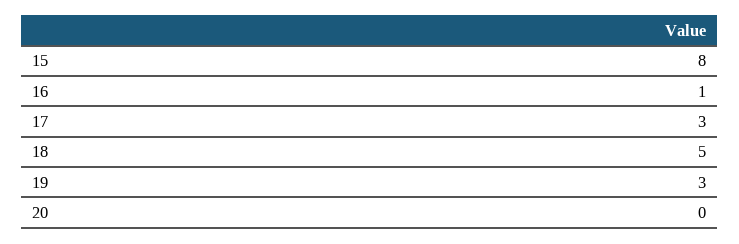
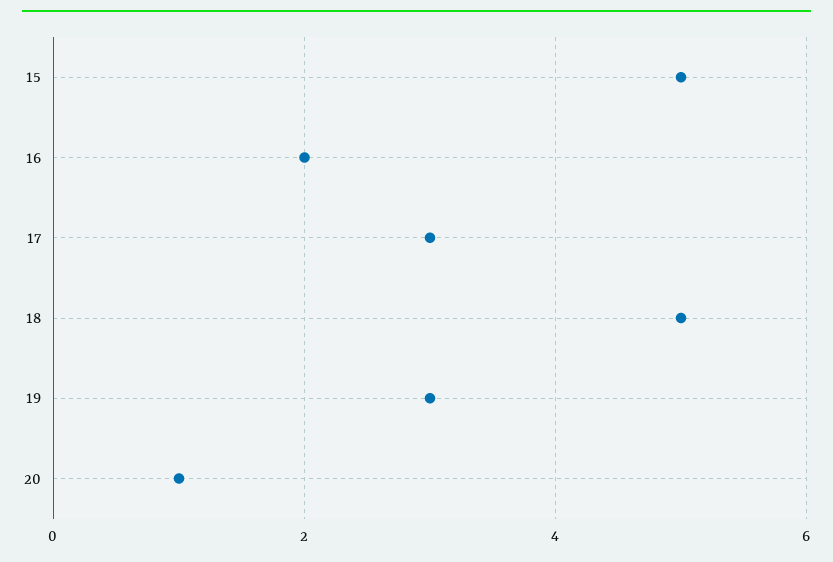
  {
-   "15": 8,
+   "15": 5,
-   "16": 1,
+   "16": 2,
    "17": 3,
    "18": 5,
    "19": 3,
-   "20": 0
+   "20": 1
  }

